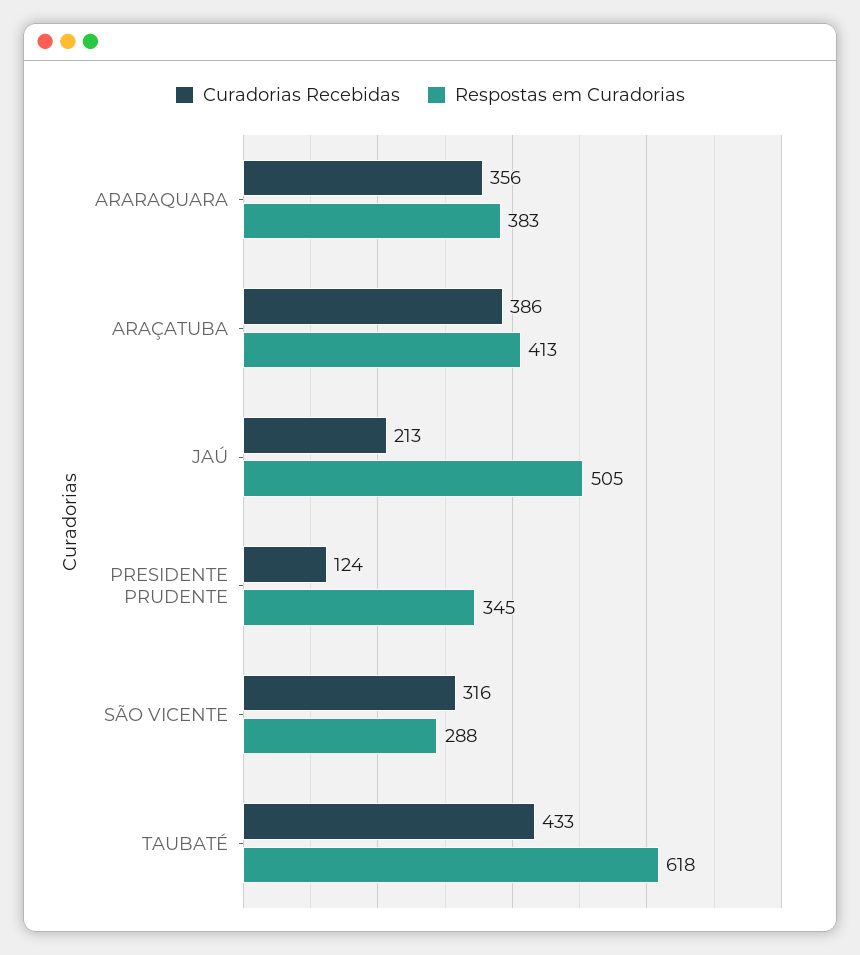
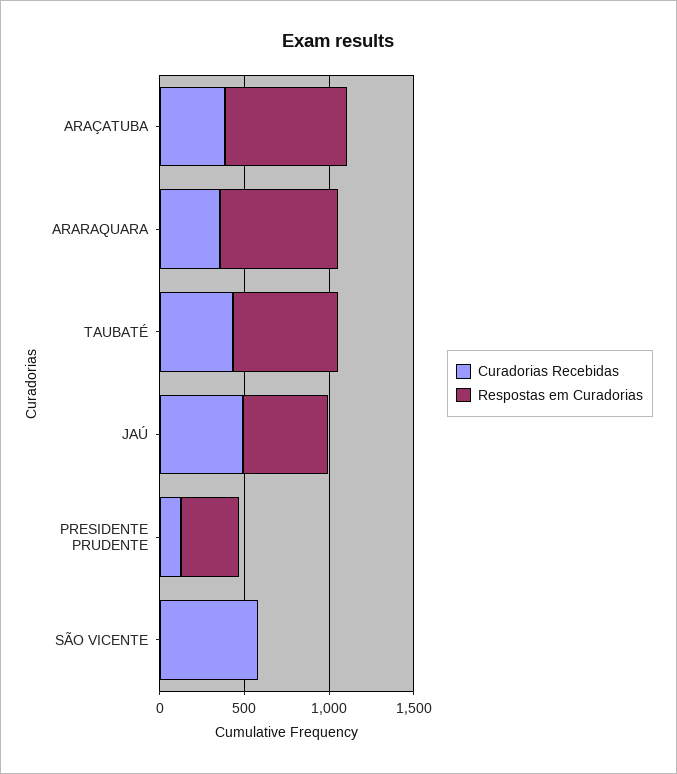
  {
    "Curadorias Recebidas": {
      "ARARAQUARA": 356,
      "ARAÇATUBA": 386,
-     "JAÚ": 213,
+     "JAÚ": 500,
      "PRESIDENTE PRUDENTE": 124,
-     "SÃO VICENTE": 316,
+     "SÃO VICENTE": 600,
      "TAUBATÉ": 433
    },
    "Respostas em Curadorias": {
-     "ARARAQUARA": 383,
+     "ARARAQUARA": 700,
-     "ARAÇATUBA": 413,
+     "ARAÇATUBA": 700,
      "JAÚ": 505,
      "PRESIDENTE PRUDENTE": 345,
-     "SÃO VICENTE": 288,
+     "SÃO VICENTE": 0,
      "TAUBATÉ": 618
    }
  }

